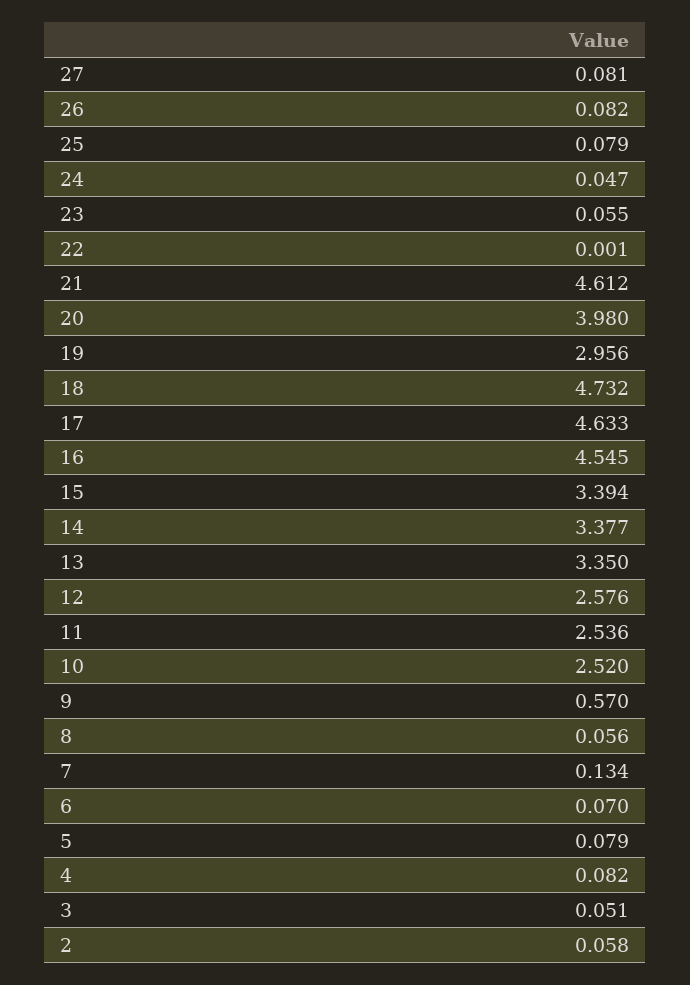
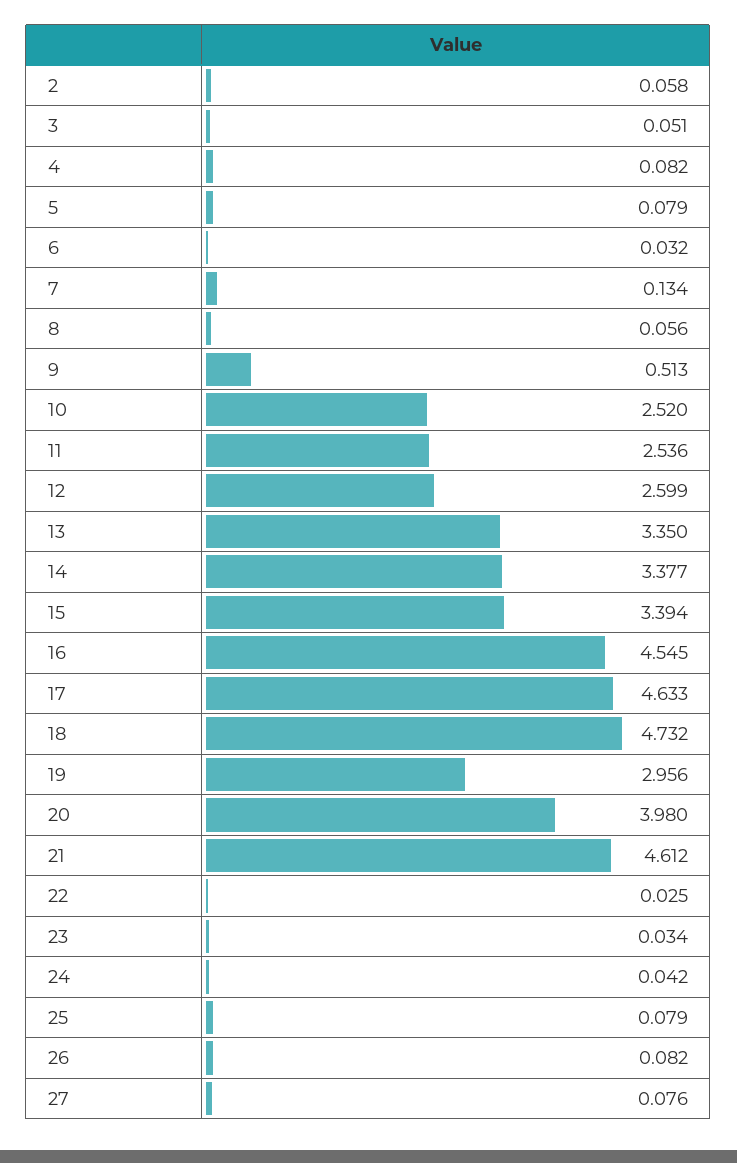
  {
-   "27": 0.081,
+   "27": 0.076,
    "26": 0.082,
    "25": 0.079,
-   "24": 0.047,
+   "24": 0.042,
-   "23": 0.055,
+   "23": 0.034,
-   "22": 0.001,
+   "22": 0.025,
    "21": 4.612,
    "20": 3.98,
    "19": 2.956,
    "18": 4.732,
    "17": 4.633,
    "16": 4.545,
    "15": 3.394,
    "14": 3.377,
    "13": 3.35,
-   "12": 2.576,
+   "12": 2.599,
    "11": 2.536,
    "10": 2.52,
-   "9": 0.57,
+   "9": 0.513,
    "8": 0.056,
    "7": 0.134,
-   "6": 0.07,
+   "6": 0.032,
    "5": 0.079,
    "4": 0.082,
    "3": 0.051,
    "2": 0.058
  }

